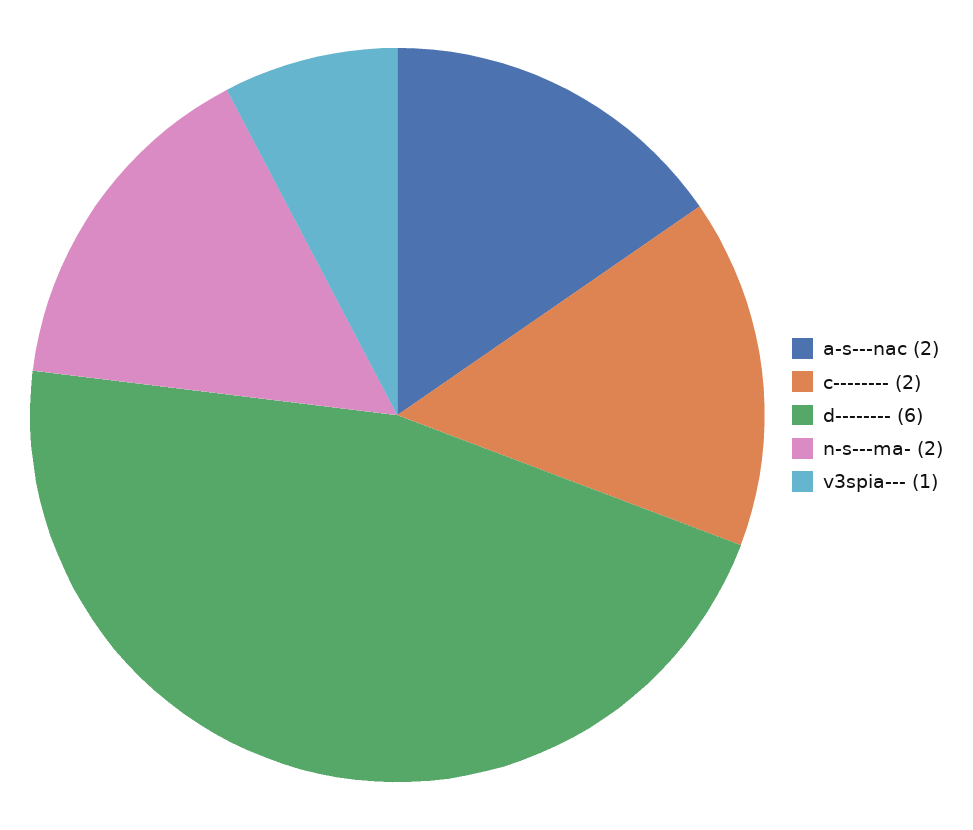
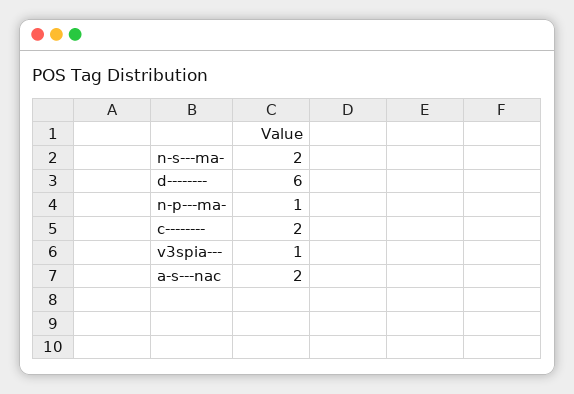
  {
    "a-s---nac": 2,
    "c--------": 2,
    "d--------": 6,
    "n-s---ma-": 2,
-   "v3spia---": 1
+   "v3spia---": 1,
+   "n-p---ma-": 1
  }

